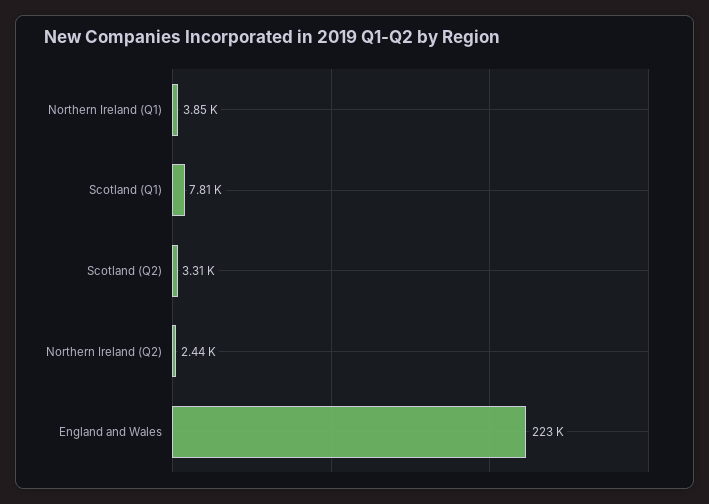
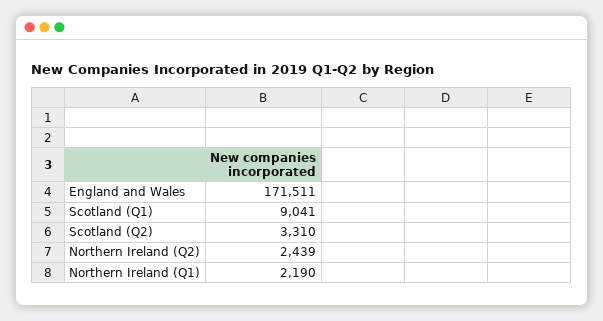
  {
-   "Northern Ireland (Q1)": 3850,
+   "Northern Ireland (Q1)": 2190,
-   "Scotland (Q1)": 7810,
+   "Scotland (Q1)": 9041,
    "Scotland (Q2)": 3310,
    "Northern Ireland (Q2)": 2439,
-   "England and Wales": 223000
+   "England and Wales": 171511
  }

